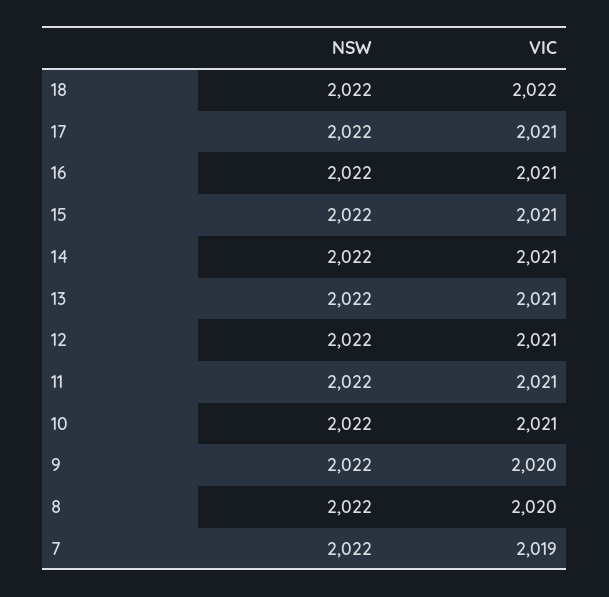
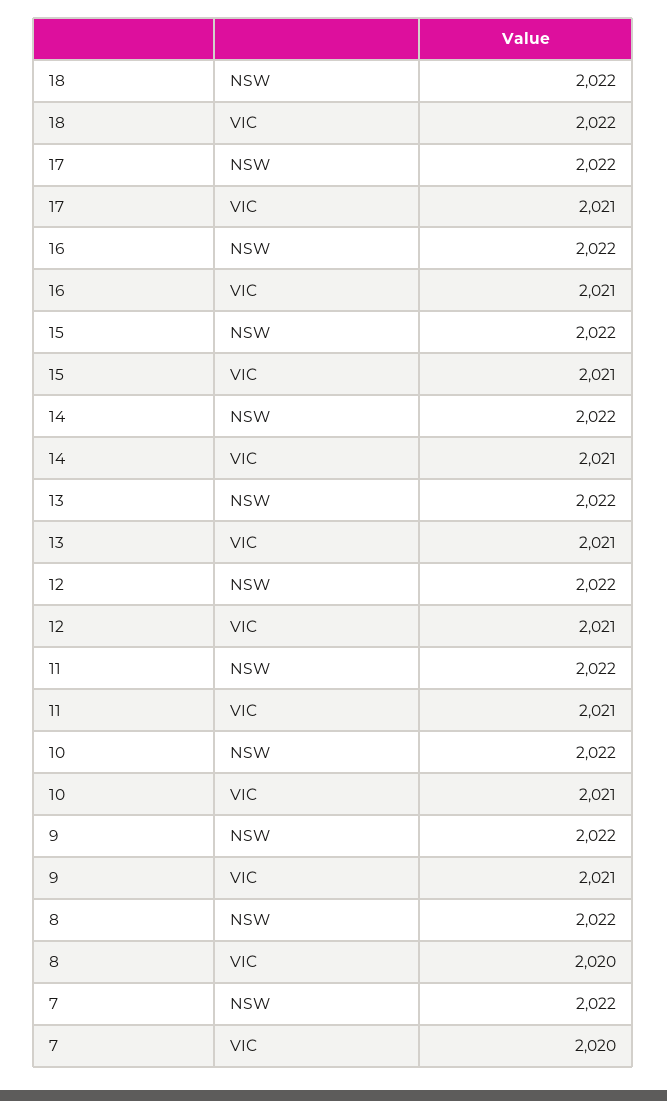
  {
    "NSW": {
      "18": 2022,
      "17": 2022,
      "16": 2022,
      "15": 2022,
      "14": 2022,
      "13": 2022,
      "12": 2022,
      "11": 2022,
      "10": 2022,
      "9": 2022,
      "8": 2022,
      "7": 2022
    },
    "VIC": {
      "18": 2022,
      "17": 2021,
      "16": 2021,
      "15": 2021,
      "14": 2021,
      "13": 2021,
      "12": 2021,
      "11": 2021,
      "10": 2021,
-     "9": 2020,
+     "9": 2021,
      "8": 2020,
-     "7": 2019
+     "7": 2020
    }
  }

